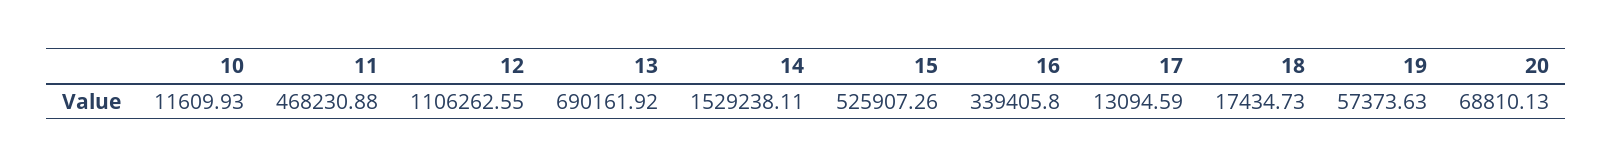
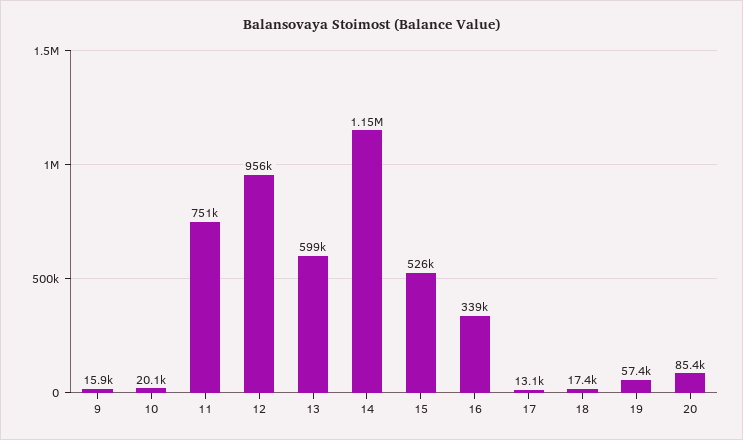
  {
-   "10": 11609.93,
+   "10": 20100,
-   "11": 468230.88,
+   "11": 751000,
-   "12": 1106262.55,
+   "12": 956000,
-   "13": 690161.92,
+   "13": 599000,
-   "14": 1529238.11,
+   "14": 1150000,
    "15": 525907.26,
    "16": 339405.8,
    "17": 13094.59,
    "18": 17434.73,
    "19": 57373.63,
-   "20": 68810.13
+   "20": 85400,
+   "9": 15900
  }

